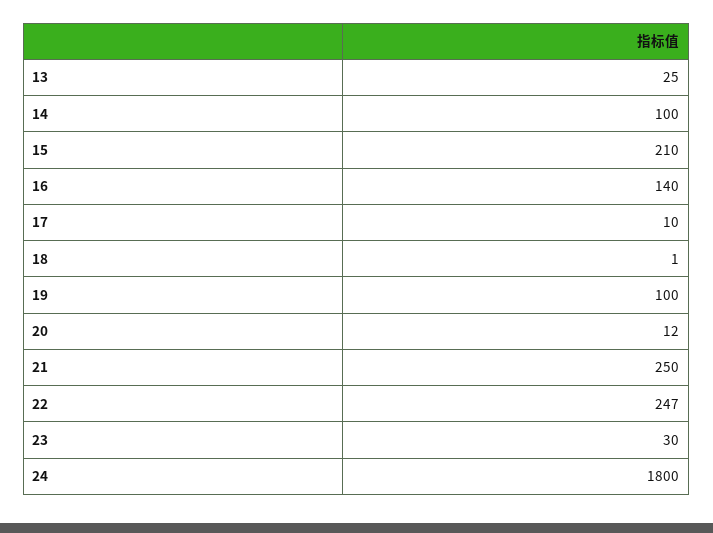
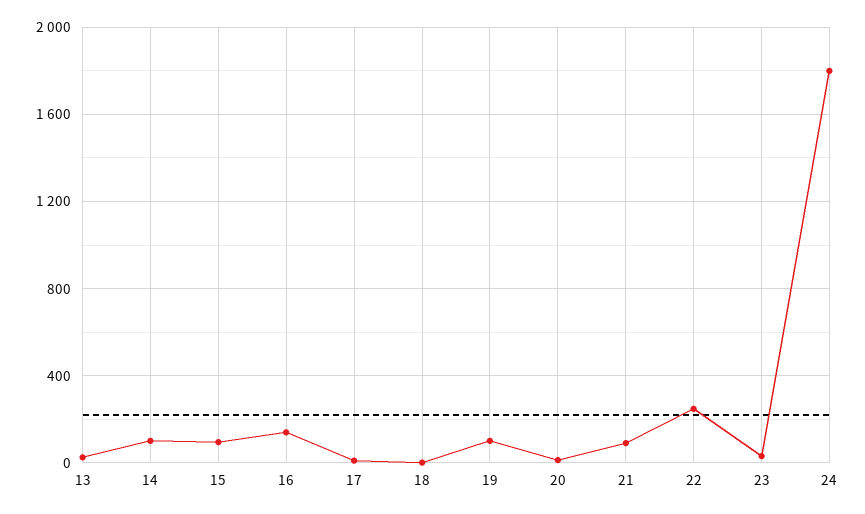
  {
    "13": 25,
    "14": 100,
-   "15": 210,
+   "15": 100,
    "16": 140,
    "17": 10,
    "18": 1,
    "19": 100,
    "20": 12,
-   "21": 250,
+   "21": 100,
    "22": 247,
    "23": 30,
    "24": 1800
  }

